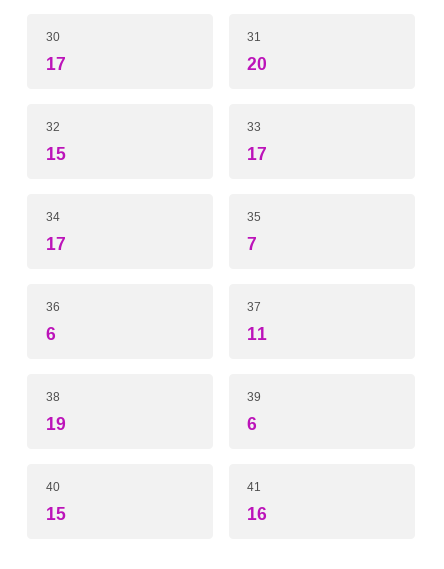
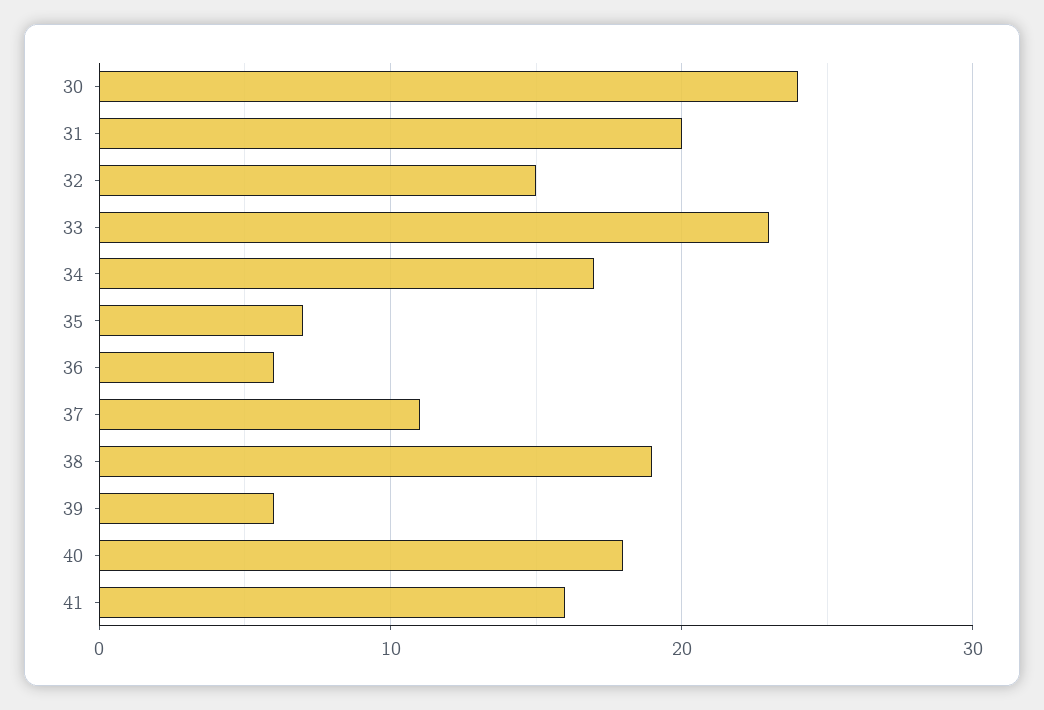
  {
-   "30": 17,
+   "30": 24,
    "31": 20,
    "32": 15,
-   "33": 17,
+   "33": 23,
    "34": 17,
    "35": 7,
    "36": 6,
    "37": 11,
    "38": 19,
    "39": 6,
-   "40": 15,
+   "40": 18,
    "41": 16
  }

